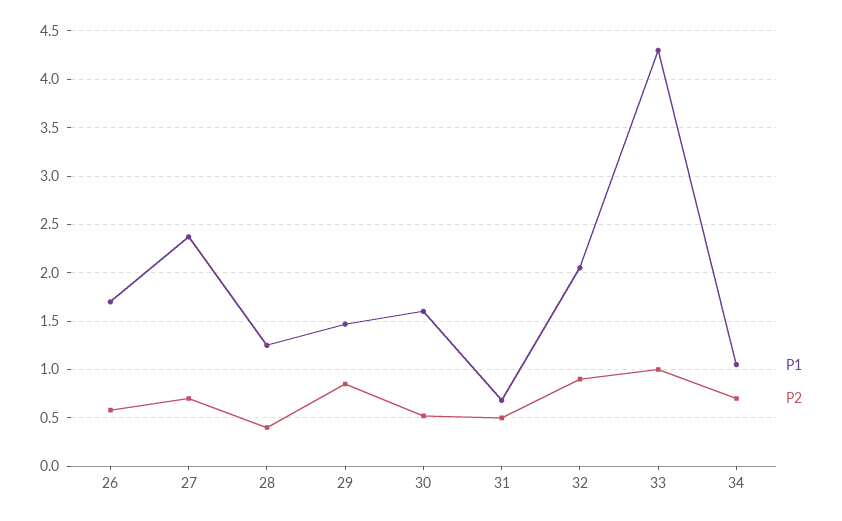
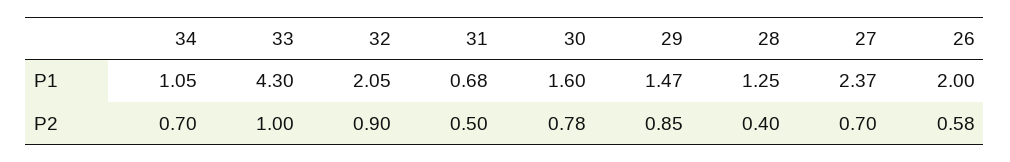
  {
    "P1": {
-     "26": 1.7,
+     "26": 2,
      "27": 2.37,
      "28": 1.25,
      "29": 1.47,
      "30": 1.6,
      "31": 0.68,
      "32": 2.05,
      "33": 4.3,
      "34": 1.05
    },
    "P2": {
      "26": 0.58,
      "27": 0.7,
      "28": 0.4,
      "29": 0.85,
-     "30": 0.5,
+     "30": 0.78,
      "31": 0.5,
      "32": 0.9,
      "33": 1,
      "34": 0.7
    }
  }

